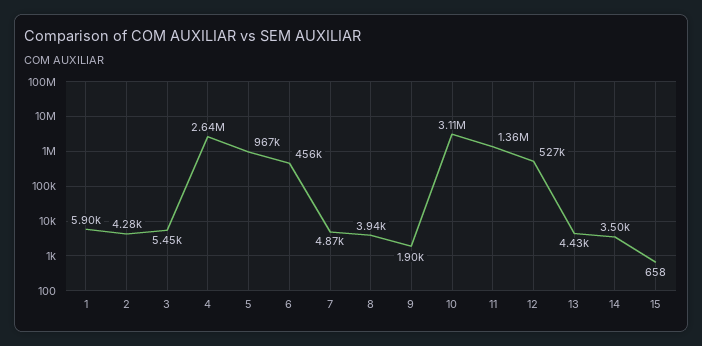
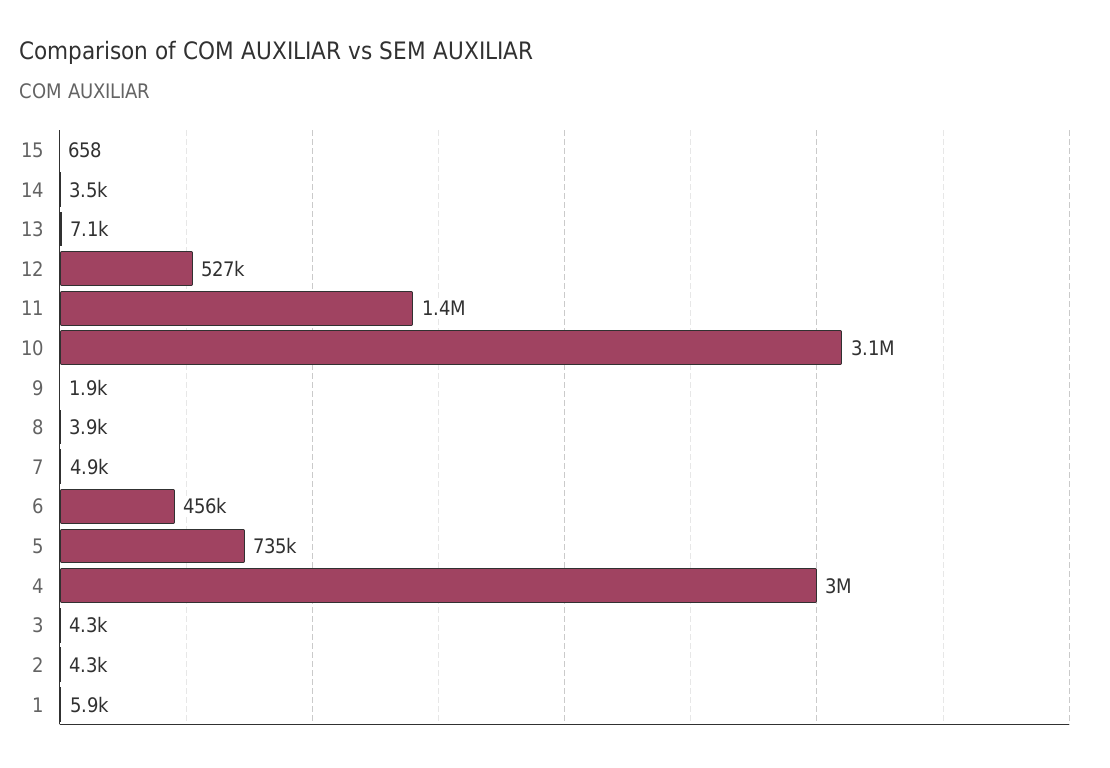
  {
    "1": 5900,
    "2": 4280,
-   "3": 5450,
+   "3": 4300,
-   "4": 2640000,
+   "4": 3000000,
-   "5": 967000,
+   "5": 735000,
    "6": 456000,
    "7": 4870,
    "8": 3940,
    "9": 1900,
    "10": 3110000,
    "11": 1360000,
    "12": 527000,
-   "13": 4430,
+   "13": 7100,
    "14": 3500,
    "15": 658
  }

